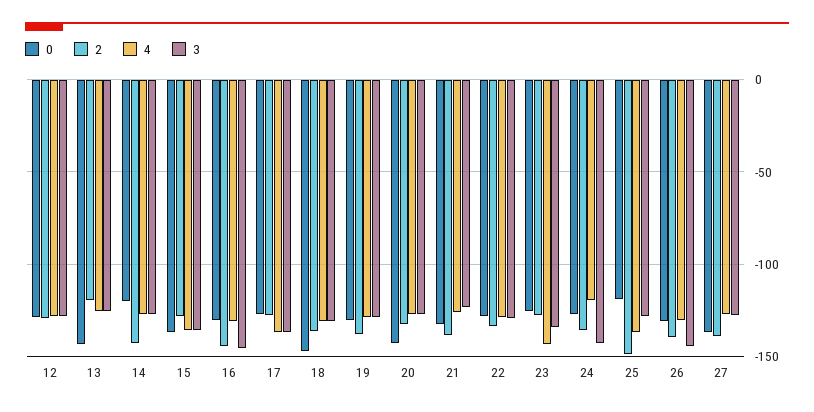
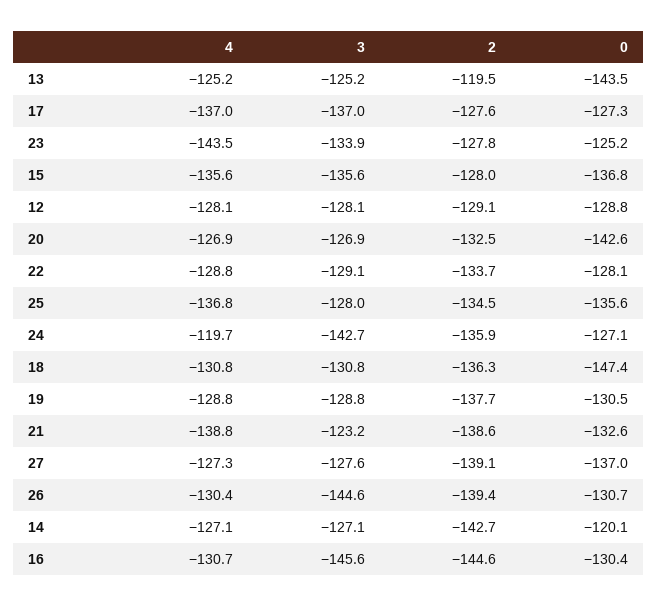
  {
    "0": {
      "12": -128.8,
      "13": -143.5,
      "14": -120.1,
      "15": -136.8,
      "16": -130.4,
      "17": -127.3,
      "18": -147.4,
      "19": -130.5,
      "20": -142.6,
      "21": -132.6,
      "22": -128.1,
      "23": -125.2,
      "24": -127.1,
-     "25": -120,
+     "25": -135.6,
      "26": -130.7,
      "27": -137
    },
    "2": {
      "12": -129.1,
      "13": -119.5,
      "14": -142.7,
      "15": -128,
      "16": -144.6,
      "17": -127.6,
      "18": -136.3,
      "19": -137.7,
      "20": -132.5,
      "21": -138.6,
      "22": -133.7,
      "23": -127.8,
      "24": -135.9,
-     "25": -150,
+     "25": -134.5,
      "26": -139.4,
      "27": -139.1
    },
    "4": {
      "12": -128.1,
      "13": -125.2,
      "14": -127.1,
      "15": -135.6,
      "16": -130.7,
      "17": -137,
      "18": -130.8,
      "19": -128.8,
      "20": -126.9,
-     "21": -125,
+     "21": -138.8,
      "22": -128.8,
      "23": -143.5,
      "24": -119.7,
      "25": -136.8,
      "26": -130.4,
      "27": -127.3
    },
    "3": {
      "12": -128.1,
      "13": -125.2,
      "14": -127.1,
      "15": -135.6,
      "16": -145.6,
      "17": -137,
      "18": -130.8,
      "19": -128.8,
      "20": -126.9,
      "21": -123.2,
      "22": -129.1,
      "23": -133.9,
      "24": -142.7,
      "25": -128,
      "26": -144.6,
      "27": -127.6
    }
  }

